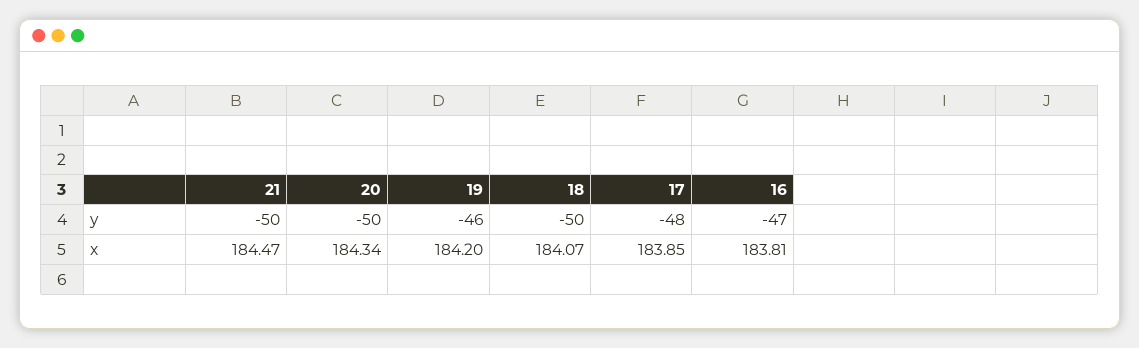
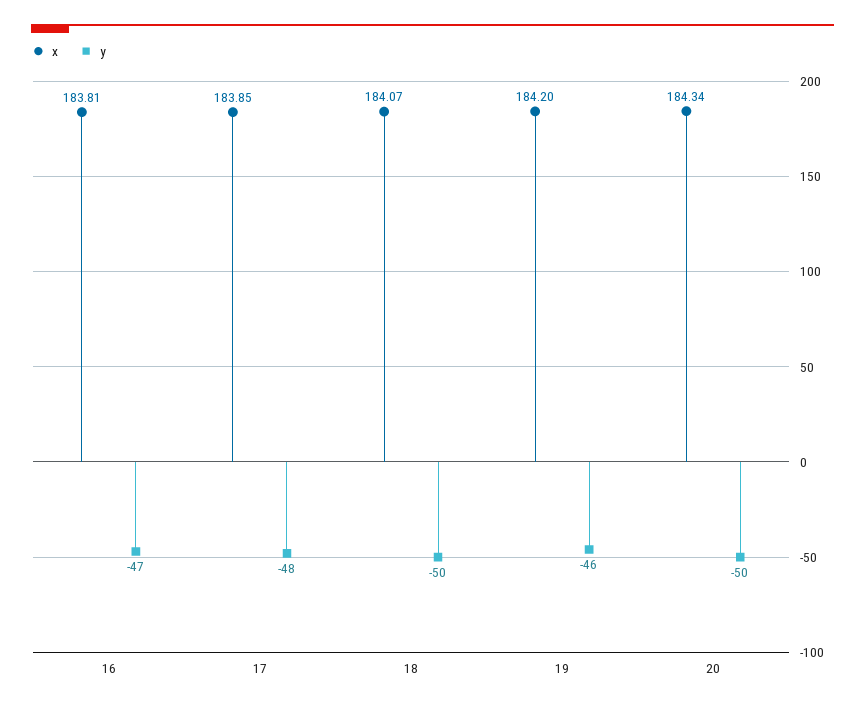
  {
    "y": {
-     "21": -50,
      "20": -50,
      "19": -46,
      "18": -50,
      "17": -48,
      "16": -47
    },
    "x": {
-     "21": 184.47,
      "20": 184.34,
      "19": 184.2,
      "18": 184.07,
      "17": 183.85,
      "16": 183.81
    }
  }

